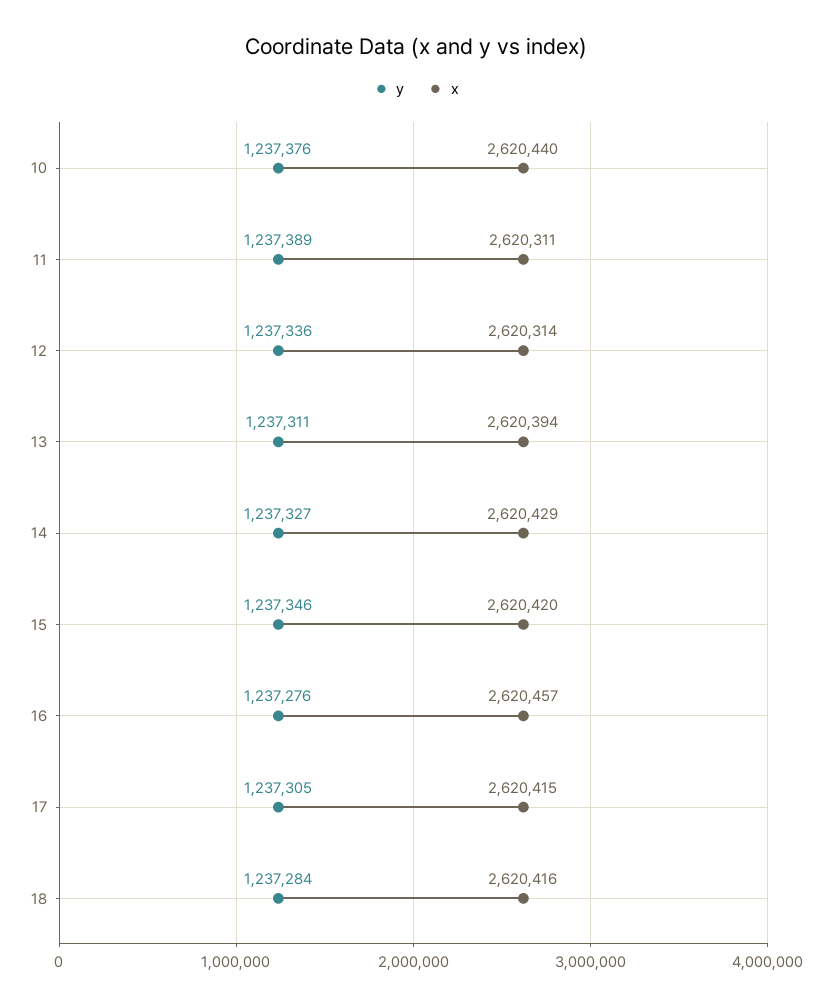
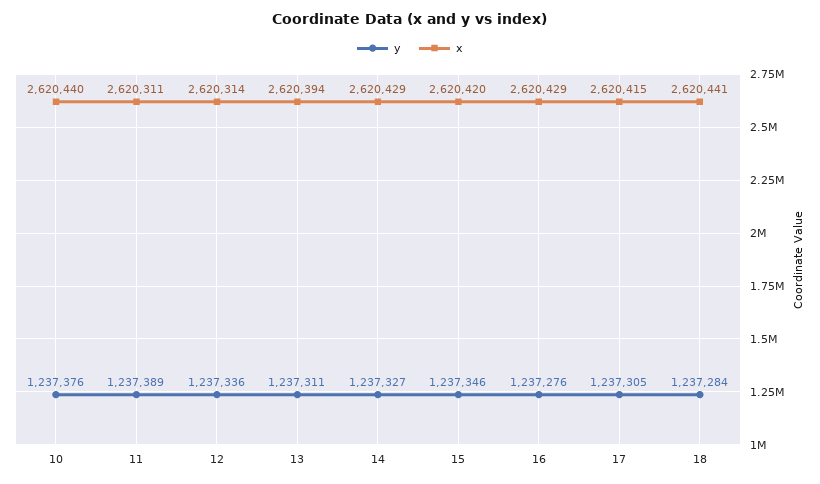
  {
    "y": {
      "10": 1237376,
      "11": 1237389,
      "12": 1237336,
      "13": 1237311,
      "14": 1237327,
      "15": 1237346,
      "16": 1237276,
      "17": 1237305,
      "18": 1237284
    },
    "x": {
      "10": 2620440,
      "11": 2620311,
      "12": 2620314,
      "13": 2620394,
      "14": 2620429,
      "15": 2620420,
-     "16": 2620457,
+     "16": 2620429,
      "17": 2620415,
-     "18": 2620416
+     "18": 2620441
    }
  }

